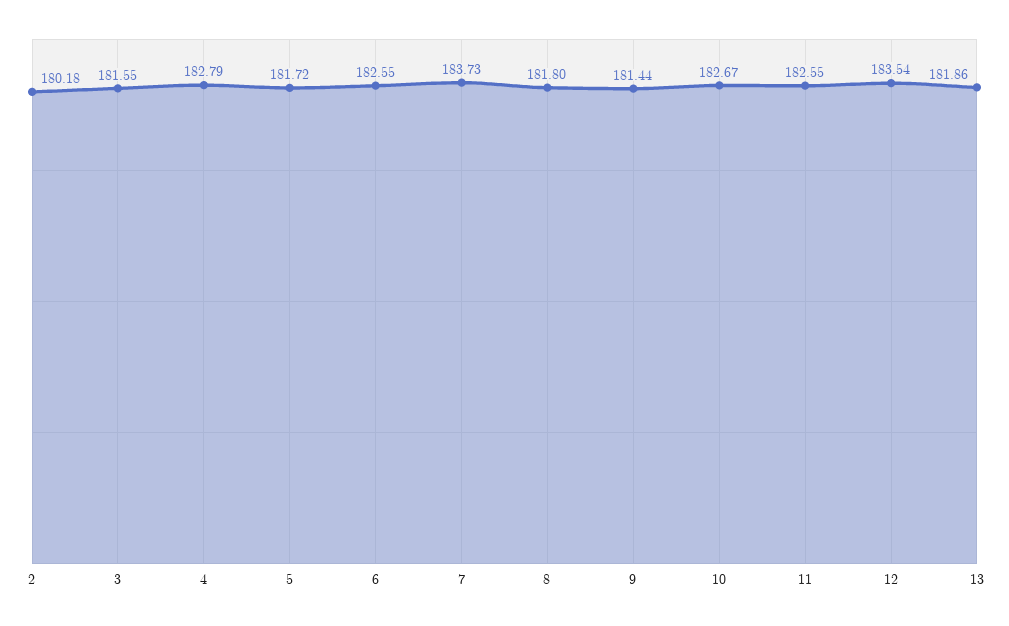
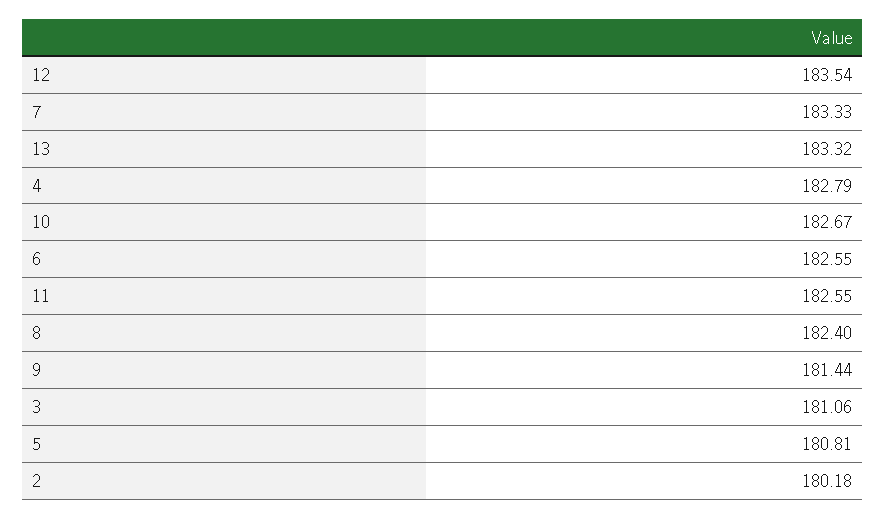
  {
    "2": 180.18,
-   "3": 181.55,
+   "3": 181.06,
    "4": 182.79,
-   "5": 181.72,
+   "5": 180.81,
    "6": 182.55,
-   "7": 183.73,
+   "7": 183.33,
-   "8": 181.8,
+   "8": 182.4,
    "9": 181.44,
    "10": 182.67,
    "11": 182.55,
    "12": 183.54,
-   "13": 181.86
+   "13": 183.32
  }

